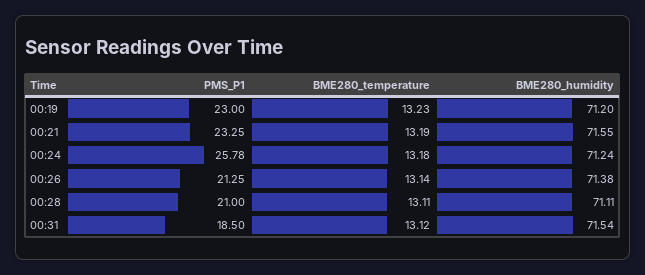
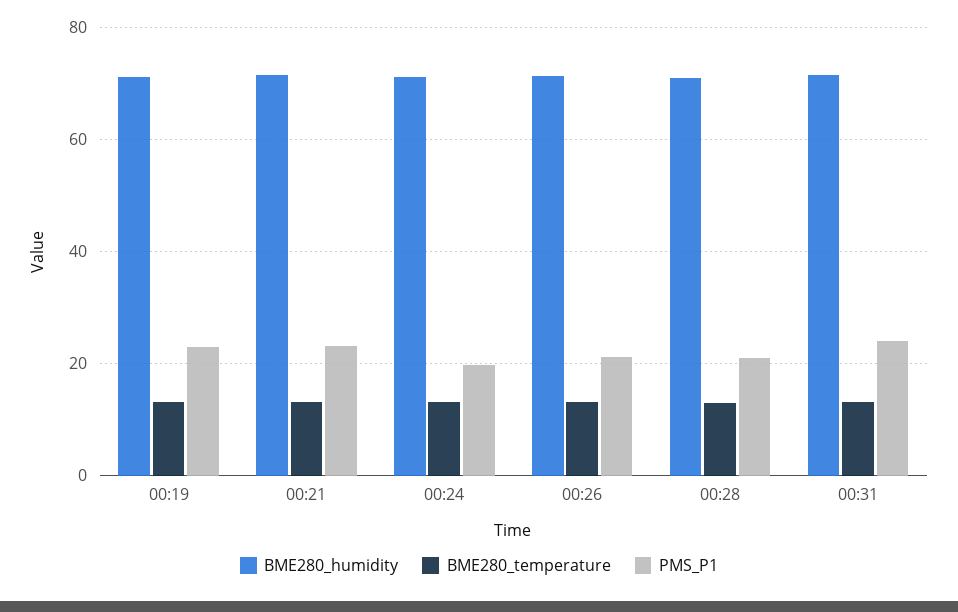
  {
    "PMS_P1": {
      "00:19": 23,
      "00:21": 23.25,
-     "00:24": 25.78,
+     "00:24": 20,
      "00:26": 21.25,
      "00:28": 21,
-     "00:31": 18.5
+     "00:31": 24
    },
    "BME280_temperature": {
      "00:19": 13.23,
      "00:21": 13.19,
      "00:24": 13.18,
      "00:26": 13.14,
      "00:28": 13.11,
      "00:31": 13.12
    },
    "BME280_humidity": {
      "00:19": 71.2,
      "00:21": 71.55,
      "00:24": 71.24,
      "00:26": 71.38,
      "00:28": 71.11,
      "00:31": 71.54
    }
  }

